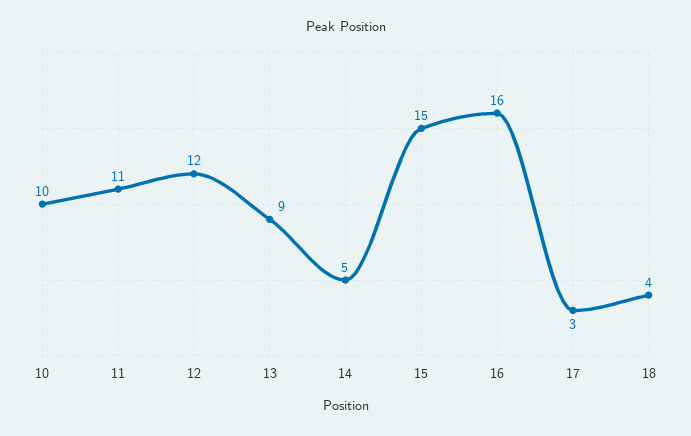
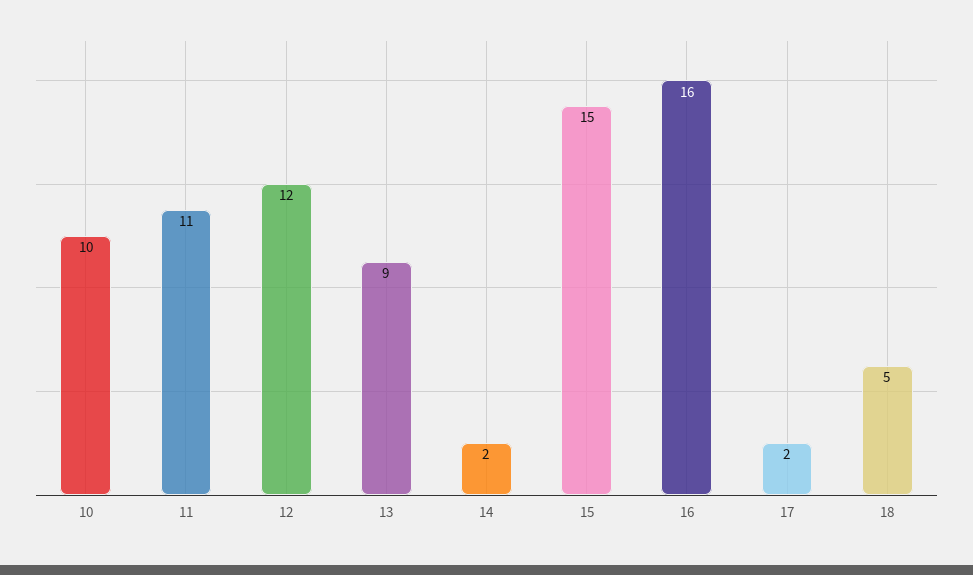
  {
    "10": 10,
    "11": 11,
    "12": 12,
    "13": 9,
-   "14": 5,
+   "14": 2,
    "15": 15,
    "16": 16,
-   "17": 3,
+   "17": 2,
-   "18": 4
+   "18": 5
  }

